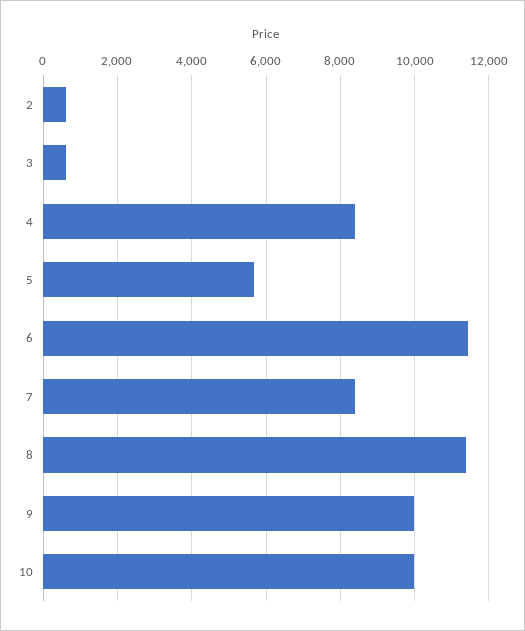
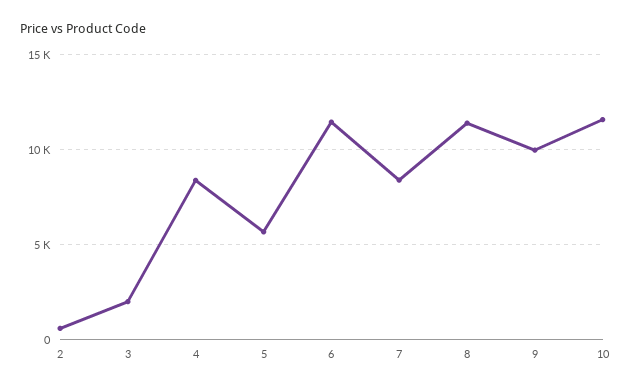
  {
    "2": 600,
-   "3": 600,
+   "3": 2000,
    "4": 8400,
    "5": 5600,
    "6": 11400,
    "7": 8400,
    "8": 11400,
    "9": 10000,
-   "10": 10000
+   "10": 11500
  }

